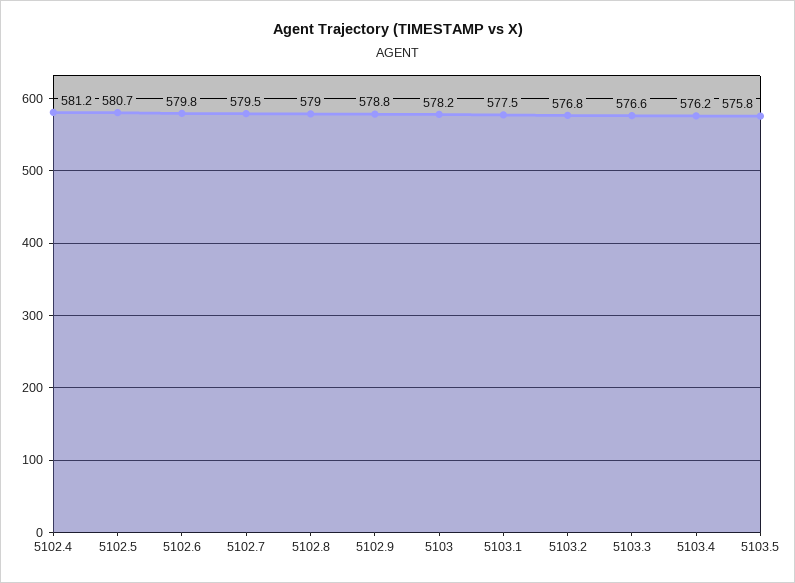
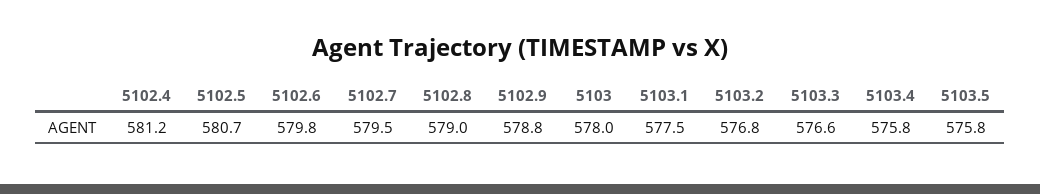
  {
    "5102.4": 581.2,
    "5102.5": 580.7,
    "5102.6": 579.8,
    "5102.7": 579.5,
    "5102.8": 579,
    "5102.9": 578.8,
-   "5103": 578.2,
+   "5103": 578,
    "5103.1": 577.5,
    "5103.2": 576.8,
    "5103.3": 576.6,
-   "5103.4": 576.2,
+   "5103.4": 575.8,
    "5103.5": 575.8
  }

